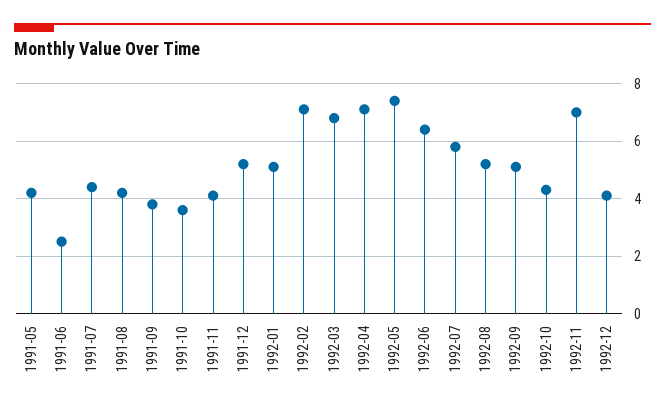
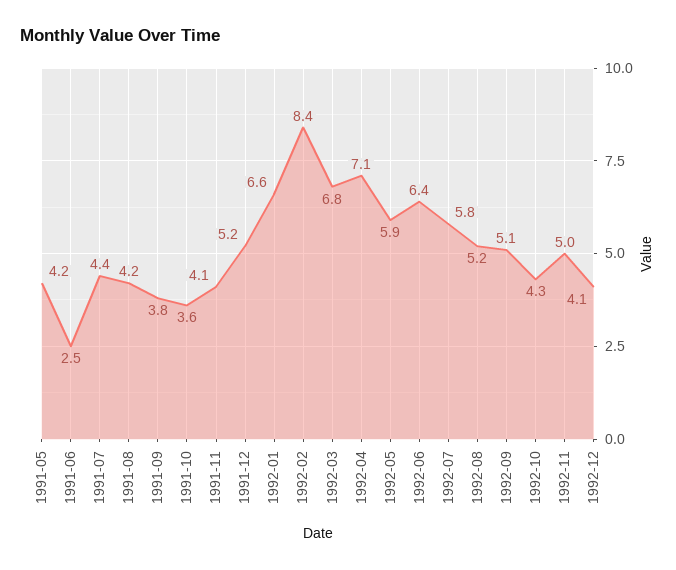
  {
    "1991-05": 4.2,
    "1991-06": 2.5,
    "1991-07": 4.4,
    "1991-08": 4.2,
    "1991-09": 3.8,
    "1991-10": 3.6,
    "1991-11": 4.1,
    "1991-12": 5.2,
-   "1992-01": 5,
+   "1992-01": 6.6,
-   "1992-02": 7,
+   "1992-02": 8.4,
    "1992-03": 6.8,
    "1992-04": 7.1,
-   "1992-05": 7.5,
+   "1992-05": 5.9,
    "1992-06": 6.4,
    "1992-07": 5.8,
    "1992-08": 5.2,
    "1992-09": 5.1,
    "1992-10": 4.3,
-   "1992-11": 7,
+   "1992-11": 5,
    "1992-12": 4.1
  }

